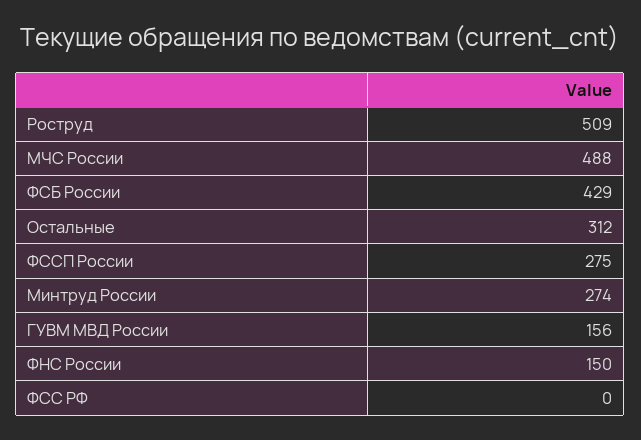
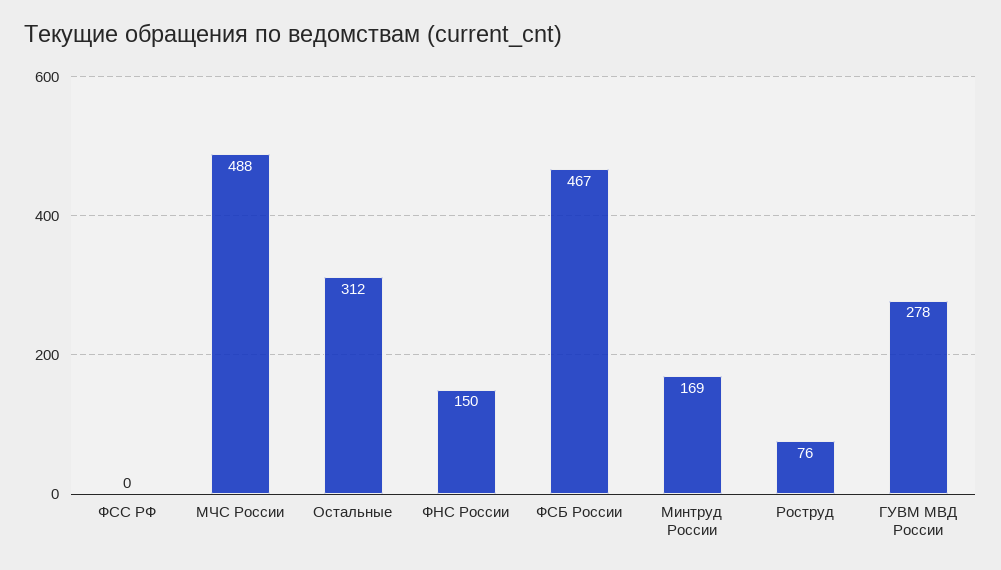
  {
-   "Роструд": 509,
+   "Роструд": 76,
    "МЧС России": 488,
-   "ФСБ России": 429,
+   "ФСБ России": 467,
    "Остальные": 312,
-   "ФССП России": 275,
-   "Минтруд России": 274,
+   "Минтруд России": 169,
-   "ГУВМ МВД России": 156,
+   "ГУВМ МВД России": 278,
    "ФНС России": 150,
    "ФСС РФ": 0
  }

